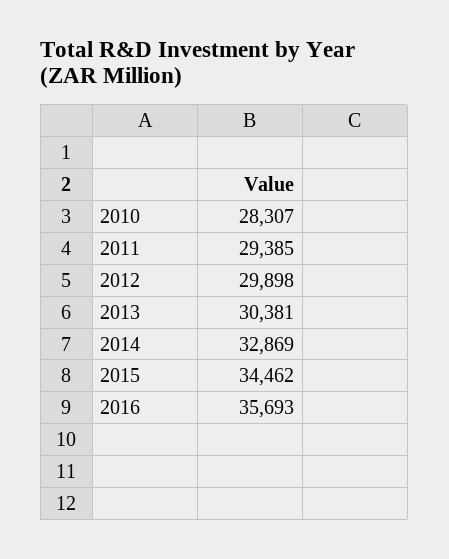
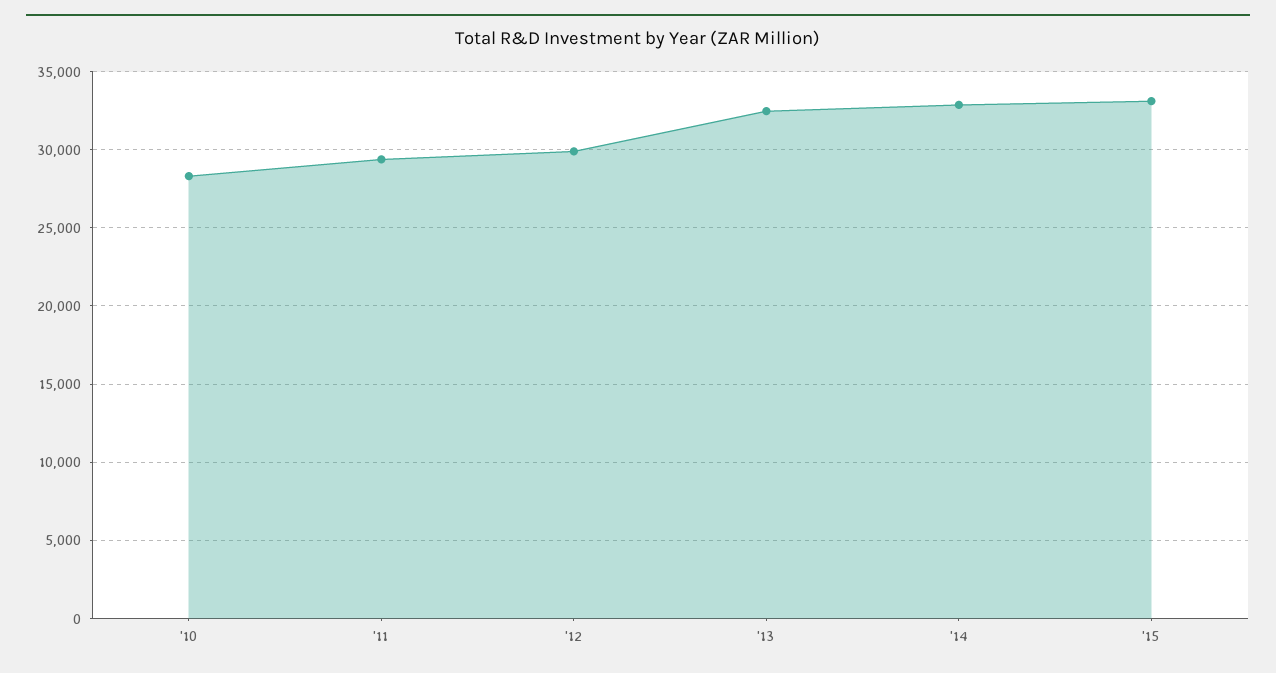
  {
    "2010": 28307,
    "2011": 29385,
    "2012": 29898,
-   "2013": 30381,
+   "2013": 32500,
    "2014": 32869,
-   "2015": 34462,
+   "2015": 33000
-   "2016": 35693
  }

